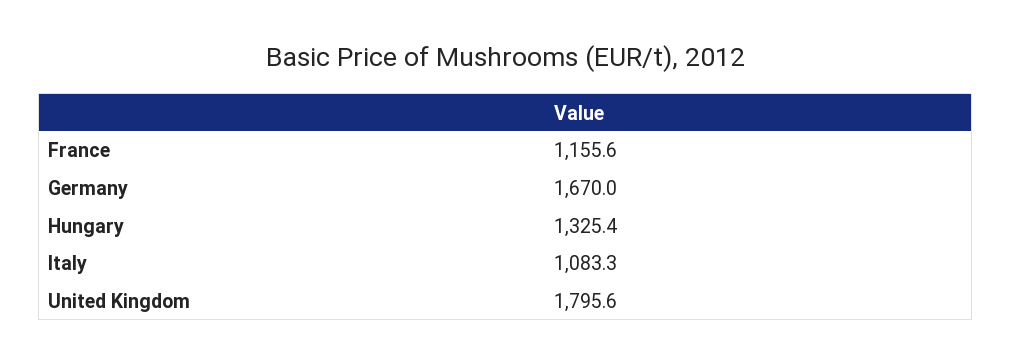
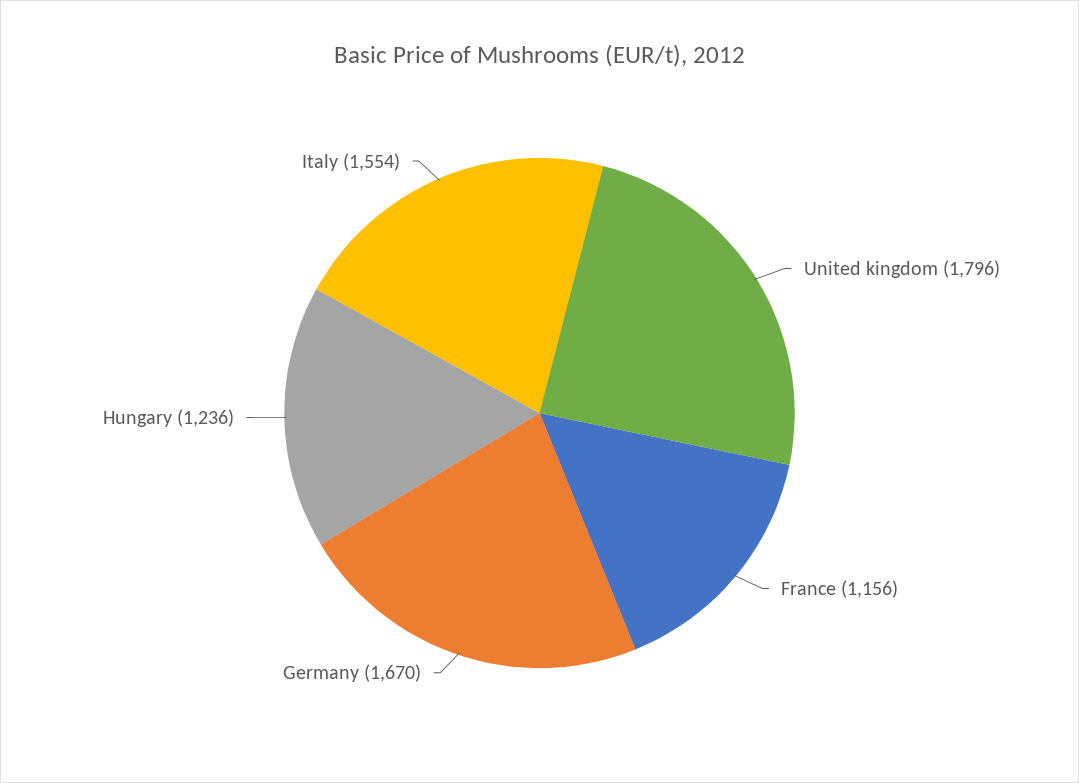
  {
    "France": 1155.6,
    "Germany": 1670,
-   "Hungary": 1325.4,
+   "Hungary": 1236,
-   "Italy": 1083.3,
+   "Italy": 1554,
    "United Kingdom": 1795.6
  }

